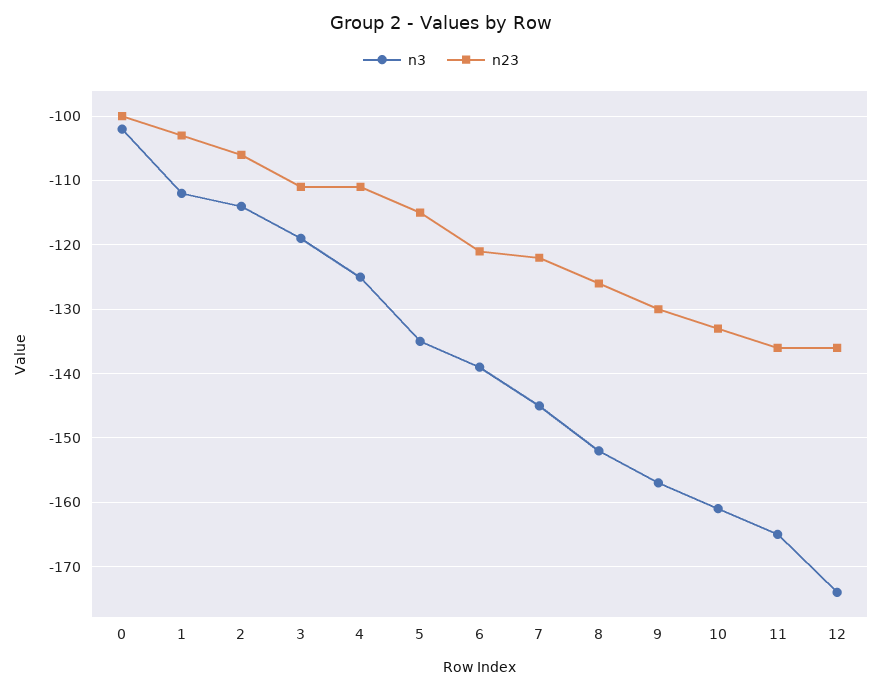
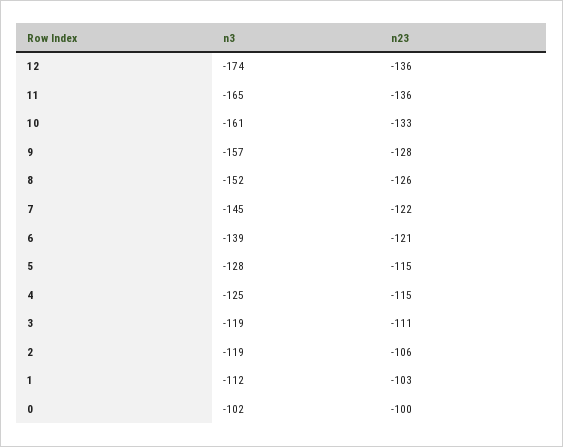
  {
    "n3": {
      "0": -102,
      "1": -112,
-     "2": -114,
+     "2": -119,
      "3": -119,
      "4": -125,
-     "5": -135,
+     "5": -128,
      "6": -139,
      "7": -145,
      "8": -152,
      "9": -157,
      "10": -161,
      "11": -165,
      "12": -174
    },
    "n23": {
      "0": -100,
      "1": -103,
      "2": -106,
      "3": -111,
-     "4": -111,
+     "4": -115,
      "5": -115,
      "6": -121,
      "7": -122,
      "8": -126,
-     "9": -130,
+     "9": -128,
      "10": -133,
      "11": -136,
      "12": -136
    }
  }

